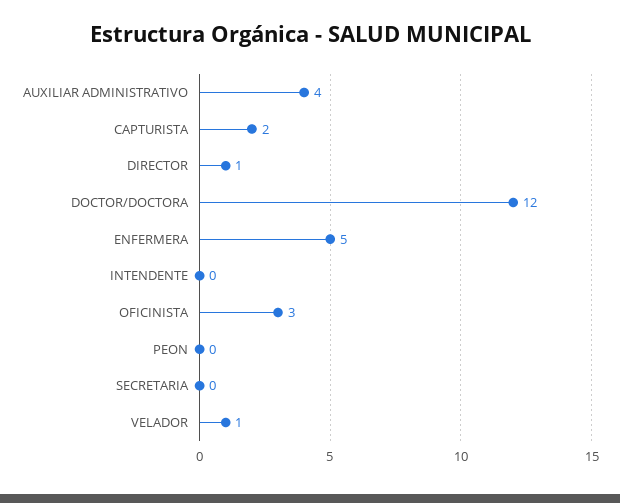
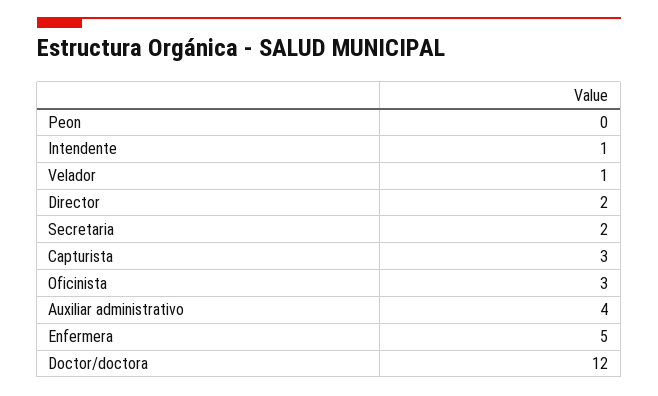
  {
    "AUXILIAR ADMINISTRATIVO": 4,
-   "CAPTURISTA": 2,
+   "CAPTURISTA": 3,
-   "DIRECTOR": 1,
+   "DIRECTOR": 2,
    "DOCTOR/DOCTORA": 12,
    "ENFERMERA": 5,
-   "INTENDENTE": 0,
+   "INTENDENTE": 1,
    "OFICINISTA": 3,
    "PEON": 0,
-   "SECRETARIA": 0,
+   "SECRETARIA": 2,
    "VELADOR": 1
  }

